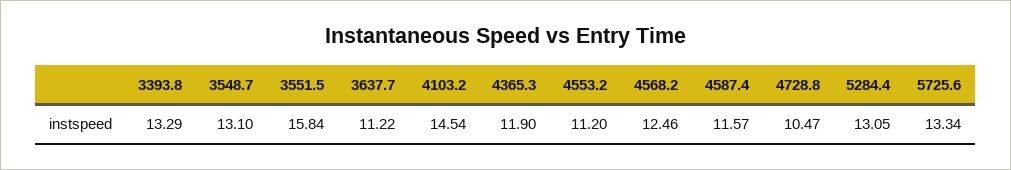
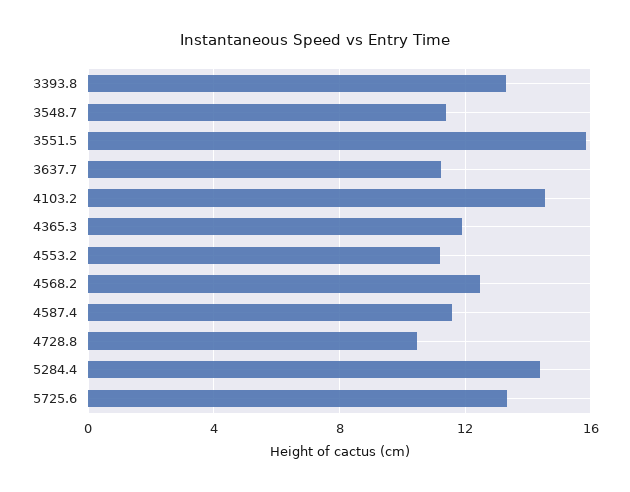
  {
    "3393.8": 13.29,
-   "3548.7": 13.1,
+   "3548.7": 11.5,
    "3551.5": 15.84,
    "3637.7": 11.22,
    "4103.2": 14.54,
    "4365.3": 11.9,
    "4553.2": 11.2,
    "4568.2": 12.46,
    "4587.4": 11.57,
    "4728.8": 10.47,
-   "5284.4": 13.05,
+   "5284.4": 14.5,
    "5725.6": 13.34
  }

